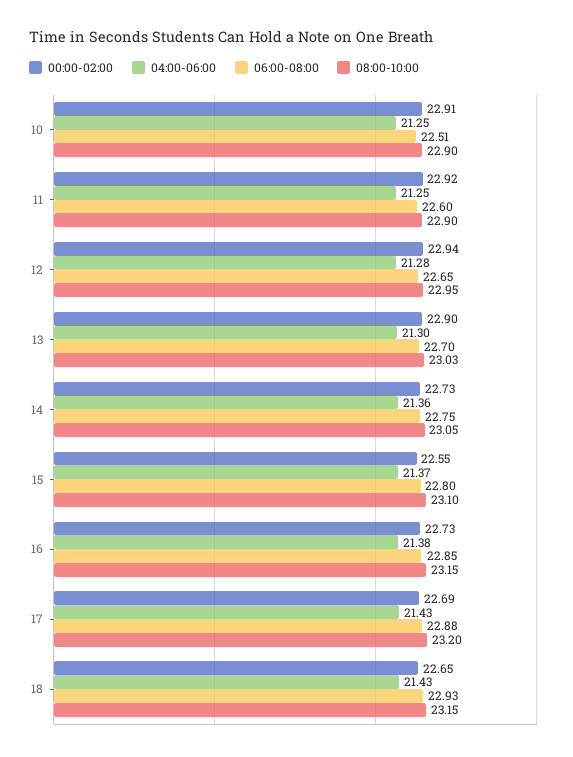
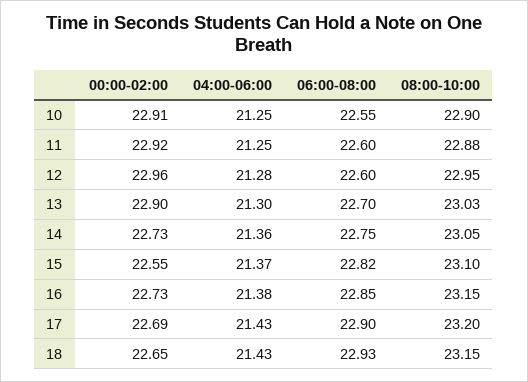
  {
    "00:00-02:00": {
      "10": 22.91,
      "11": 22.92,
-     "12": 22.94,
+     "12": 22.96,
      "13": 22.9,
      "14": 22.73,
      "15": 22.55,
      "16": 22.73,
      "17": 22.69,
      "18": 22.65
    },
    "04:00-06:00": {
      "10": 21.25,
      "11": 21.25,
      "12": 21.28,
      "13": 21.3,
      "14": 21.36,
      "15": 21.37,
      "16": 21.38,
      "17": 21.43,
      "18": 21.43
    },
    "06:00-08:00": {
-     "10": 22.51,
+     "10": 22.55,
      "11": 22.6,
-     "12": 22.65,
+     "12": 22.6,
      "13": 22.7,
      "14": 22.75,
-     "15": 22.8,
+     "15": 22.82,
      "16": 22.85,
-     "17": 22.88,
+     "17": 22.9,
      "18": 22.93
    },
    "08:00-10:00": {
      "10": 22.9,
-     "11": 22.9,
+     "11": 22.88,
      "12": 22.95,
      "13": 23.03,
      "14": 23.05,
      "15": 23.1,
      "16": 23.15,
      "17": 23.2,
      "18": 23.15
    }
  }

